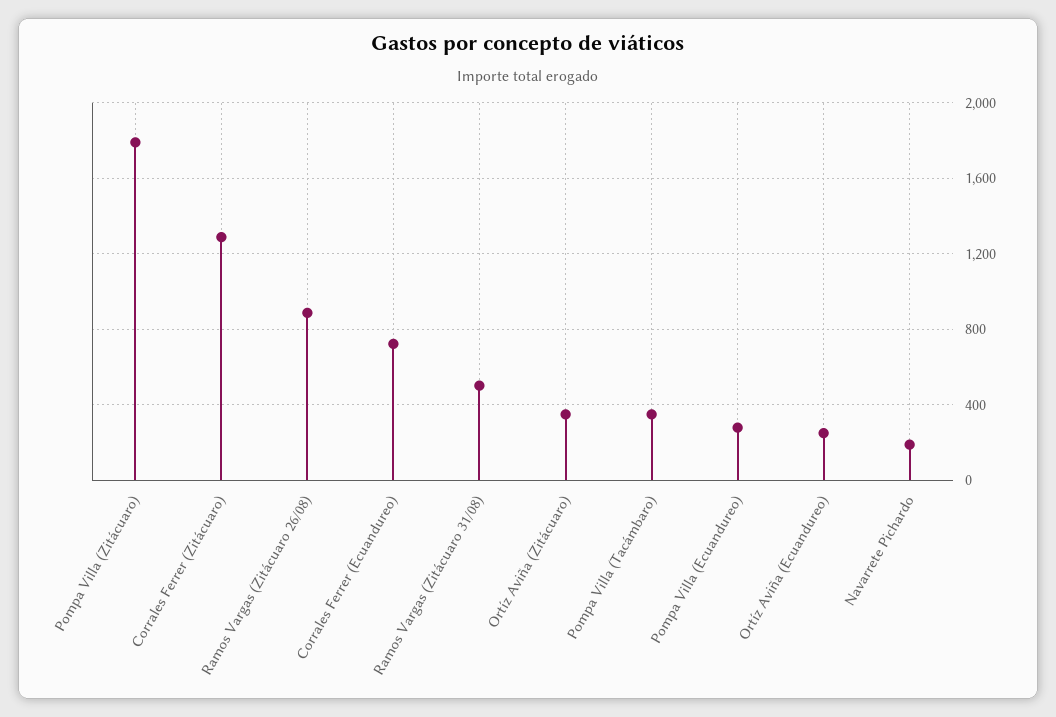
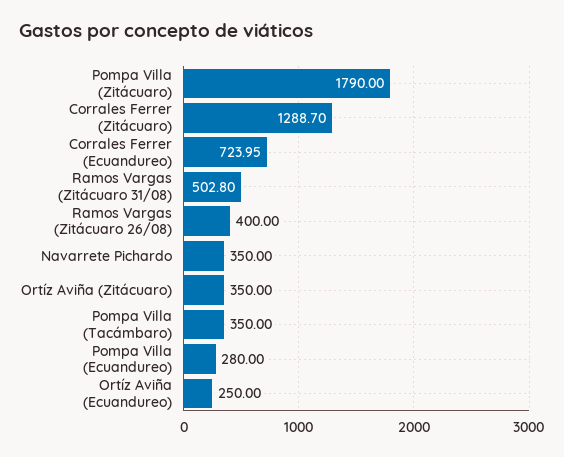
  {
    "Pompa Villa (Zitácuaro)": 1790,
    "Corrales Ferrer (Zitácuaro)": 1288.7,
-   "Ramos Vargas (Zitácuaro 26/08)": 900,
+   "Ramos Vargas (Zitácuaro 26/08)": 400,
    "Corrales Ferrer (Ecuandureo)": 723.95,
    "Ramos Vargas (Zitácuaro 31/08)": 502.8,
    "Ortíz Aviña (Zitácuaro)": 350,
    "Pompa Villa (Tacámbaro)": 350,
    "Pompa Villa (Ecuandureo)": 280,
    "Ortíz Aviña (Ecuandureo)": 250,
-   "Navarrete Pichardo": 200
+   "Navarrete Pichardo": 350
  }

